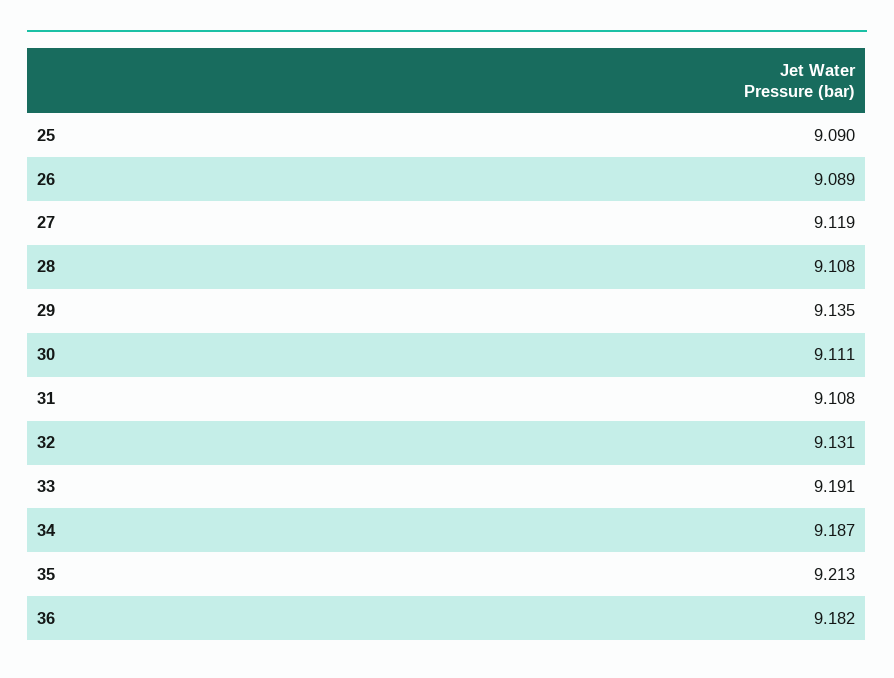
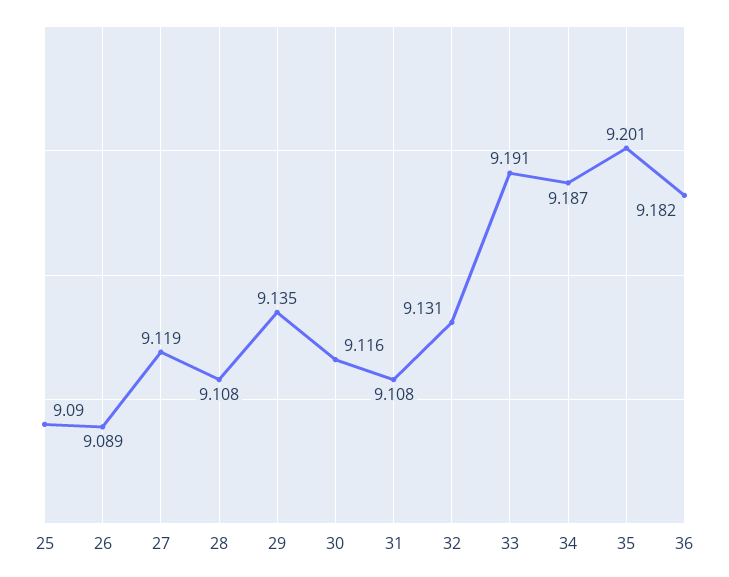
  {
    "25": 9.09,
    "26": 9.089,
    "27": 9.119,
    "28": 9.108,
    "29": 9.135,
-   "30": 9.111,
+   "30": 9.116,
    "31": 9.108,
    "32": 9.131,
    "33": 9.191,
    "34": 9.187,
-   "35": 9.213,
+   "35": 9.201,
    "36": 9.182
  }

